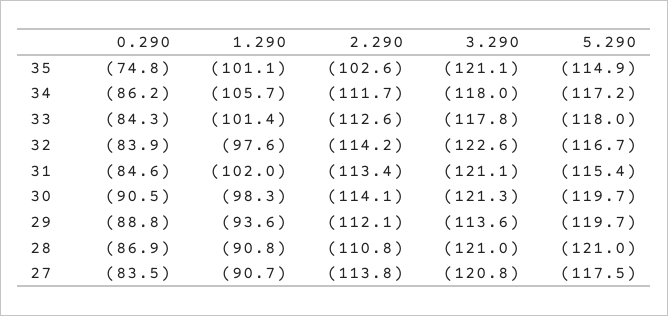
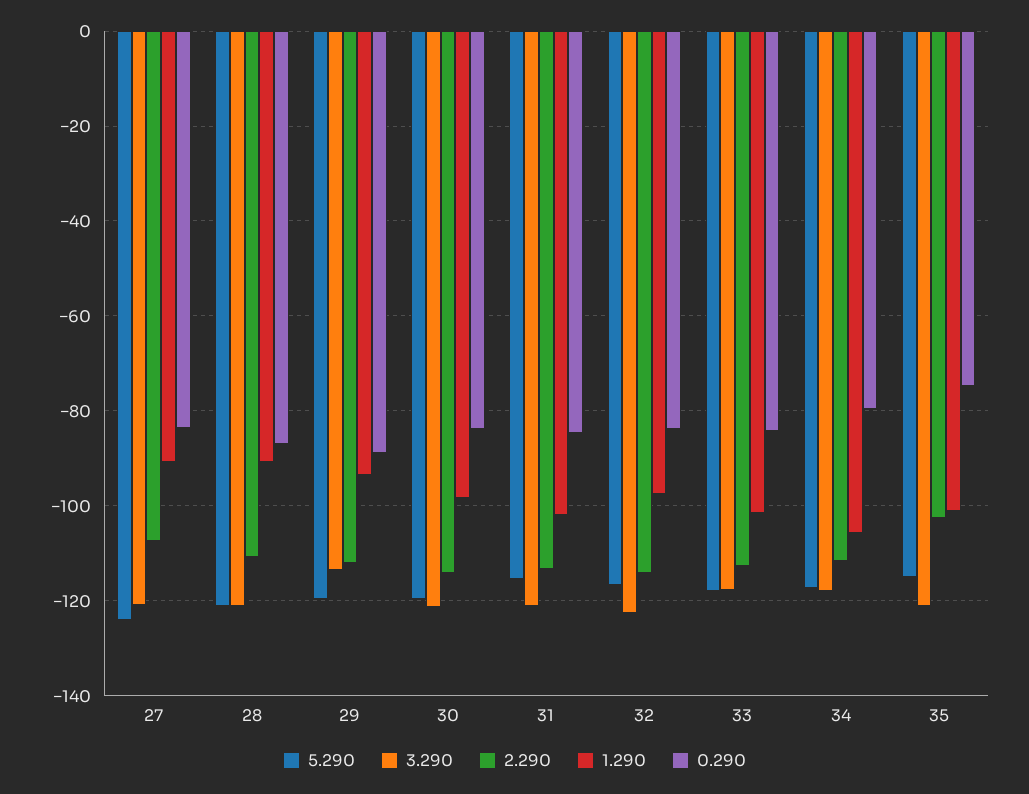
  {
    "0.290": {
      "35": -74.8,
-     "34": -86.2,
+     "34": -80,
      "33": -84.3,
      "32": -83.9,
      "31": -84.6,
-     "30": -90.5,
+     "30": -84,
      "29": -88.8,
      "28": -86.9,
      "27": -83.5
    },
    "1.290": {
      "35": -101.1,
      "34": -105.7,
      "33": -101.4,
      "32": -97.6,
      "31": -102,
      "30": -98.3,
      "29": -93.6,
      "28": -90.8,
      "27": -90.7
    },
    "2.290": {
      "35": -102.6,
      "34": -111.7,
      "33": -112.6,
      "32": -114.2,
      "31": -113.4,
      "30": -114.1,
      "29": -112.1,
      "28": -110.8,
-     "27": -113.8
+     "27": -108
    },
    "3.290": {
      "35": -121.1,
      "34": -118,
      "33": -117.8,
      "32": -122.6,
      "31": -121.1,
      "30": -121.3,
      "29": -113.6,
      "28": -121,
      "27": -120.8
    },
    "5.290": {
      "35": -114.9,
      "34": -117.2,
      "33": -118,
      "32": -116.7,
      "31": -115.4,
      "30": -119.7,
      "29": -119.7,
      "28": -121,
-     "27": -117.5
+     "27": -124
    }
  }

